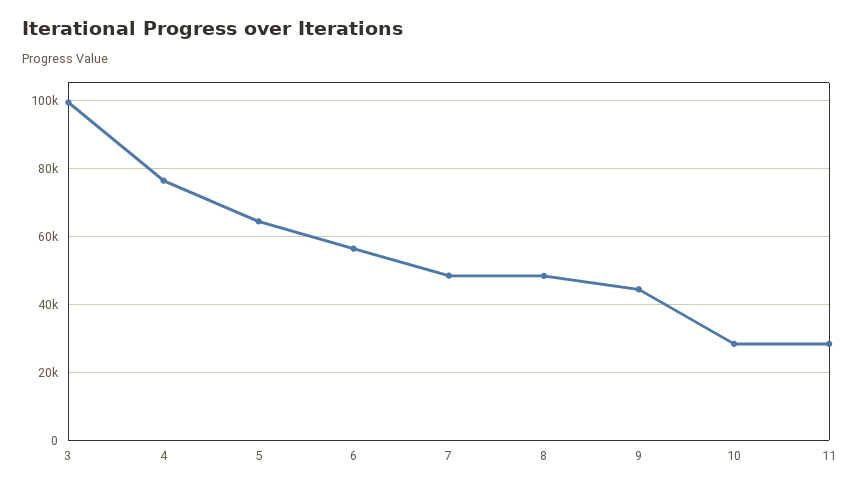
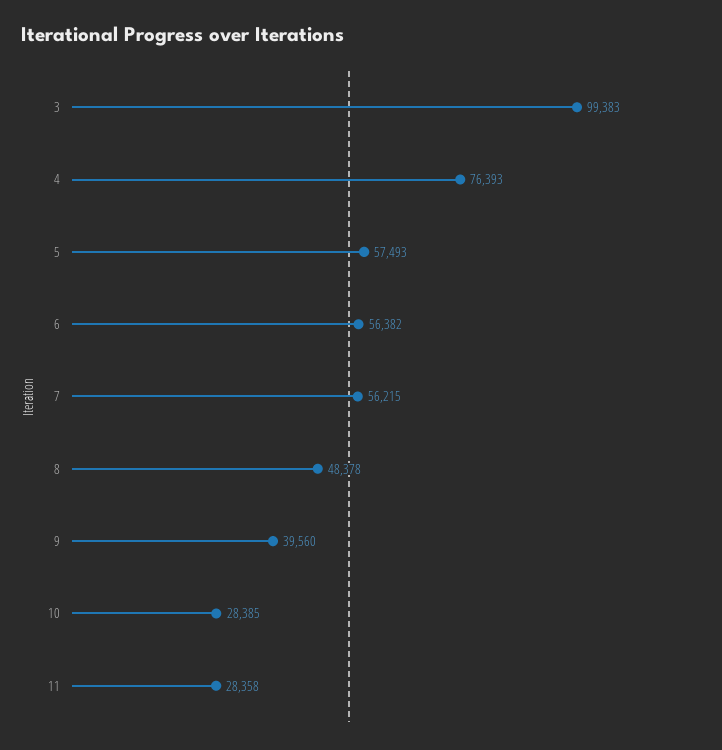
  {
    "3": 99383,
    "4": 76393,
-   "5": 64000,
+   "5": 57493,
    "6": 56382,
-   "7": 48000,
+   "7": 56215,
    "8": 48378,
-   "9": 44000,
+   "9": 39560,
    "10": 28385,
    "11": 28358
  }

